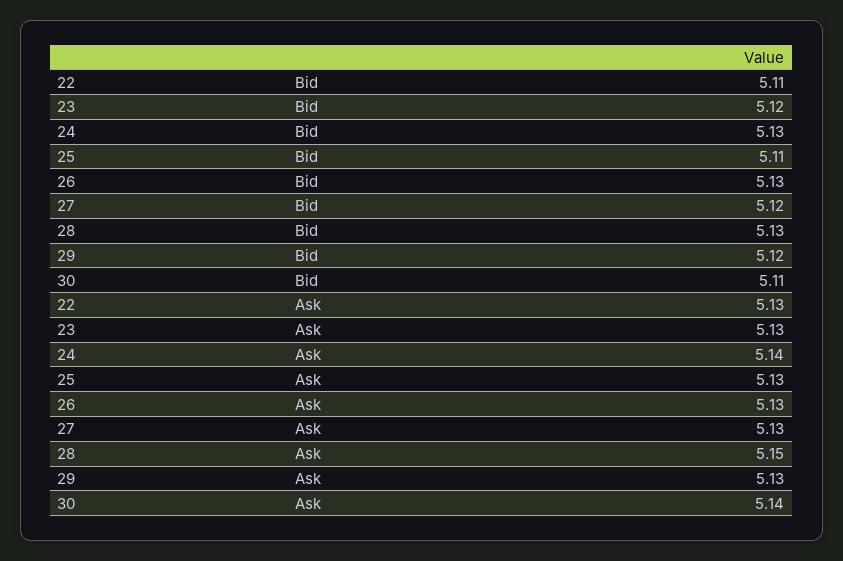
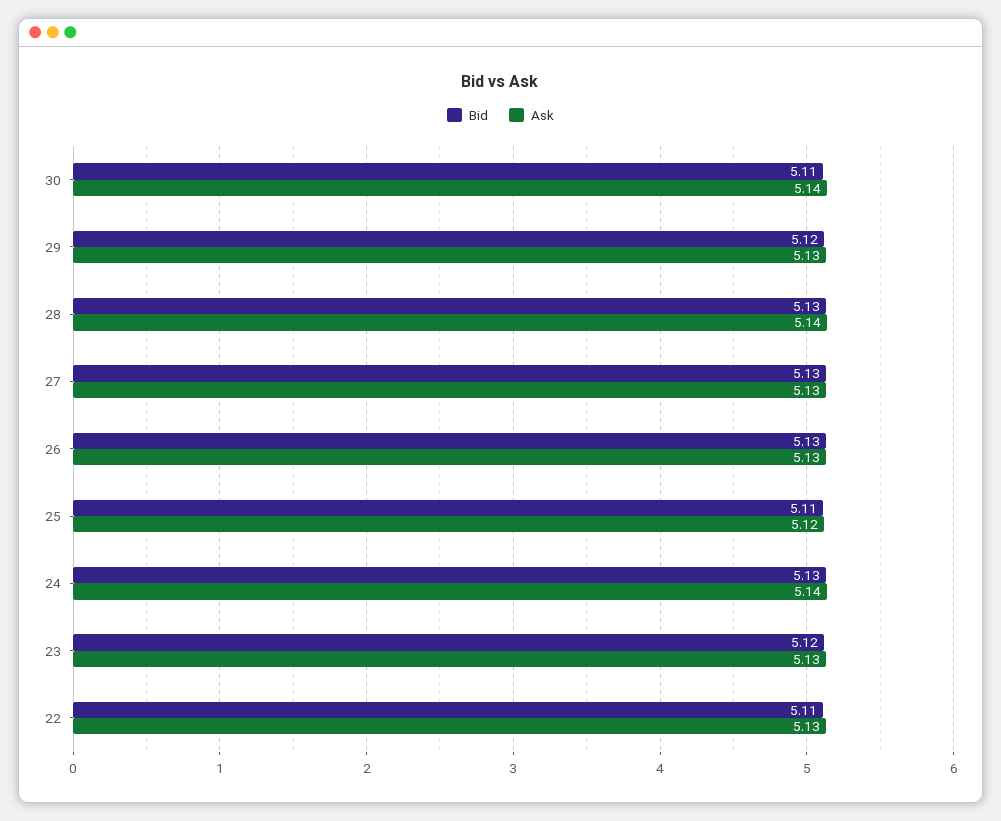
  {
    "Bid": {
      "22": 5.11,
      "23": 5.12,
      "24": 5.13,
      "25": 5.11,
      "26": 5.13,
-     "27": 5.12,
+     "27": 5.13,
      "28": 5.13,
      "29": 5.12,
      "30": 5.11
    },
    "Ask": {
      "22": 5.13,
      "23": 5.13,
      "24": 5.14,
-     "25": 5.13,
+     "25": 5.12,
      "26": 5.13,
      "27": 5.13,
-     "28": 5.15,
+     "28": 5.14,
      "29": 5.13,
      "30": 5.14
    }
  }

